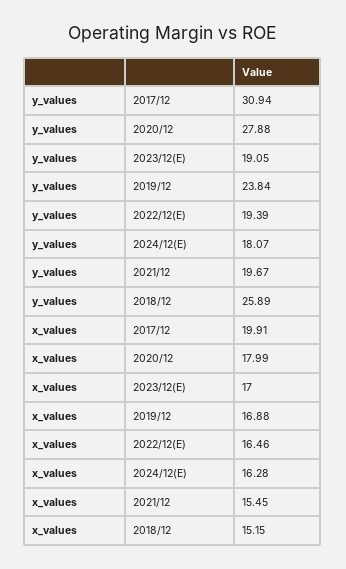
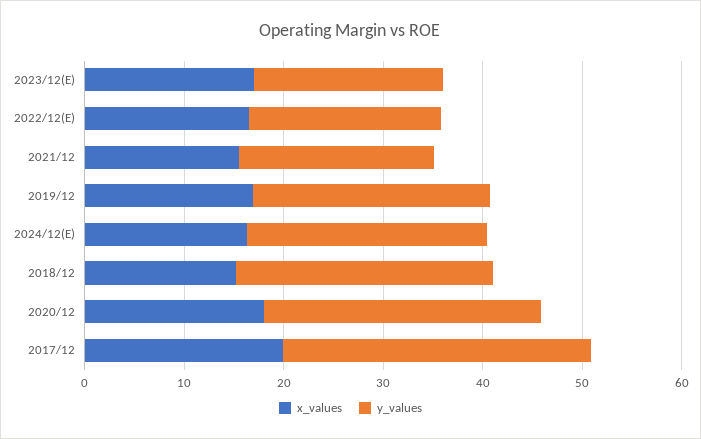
  {
    "y_values": {
      "2017/12": 30.94,
      "2020/12": 27.88,
      "2023/12(E)": 19.05,
      "2019/12": 23.84,
      "2022/12(E)": 19.39,
-     "2024/12(E)": 18.07,
+     "2024/12(E)": 24,
      "2021/12": 19.67,
      "2018/12": 25.89
    },
    "x_values": {
      "2017/12": 19.91,
      "2020/12": 17.99,
      "2023/12(E)": 17,
      "2019/12": 16.88,
      "2022/12(E)": 16.46,
      "2024/12(E)": 16.28,
      "2021/12": 15.45,
      "2018/12": 15.15
    }
  }

